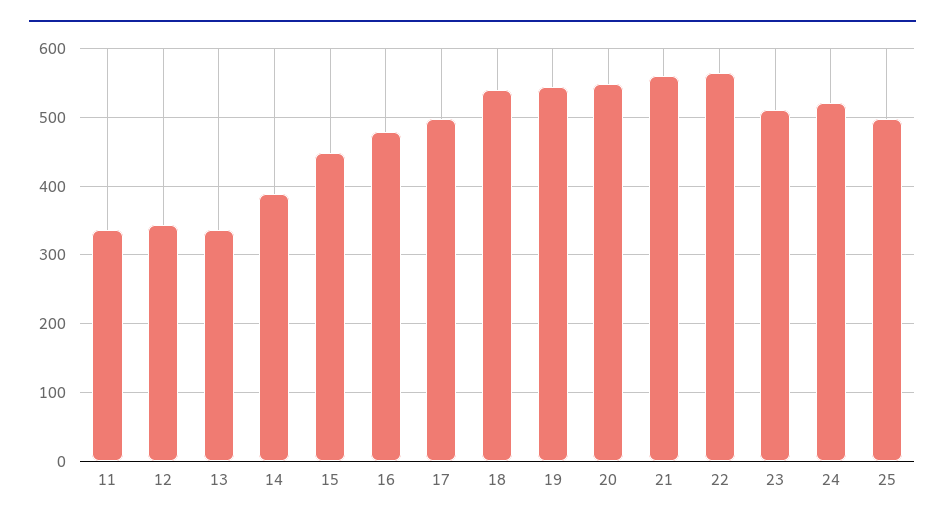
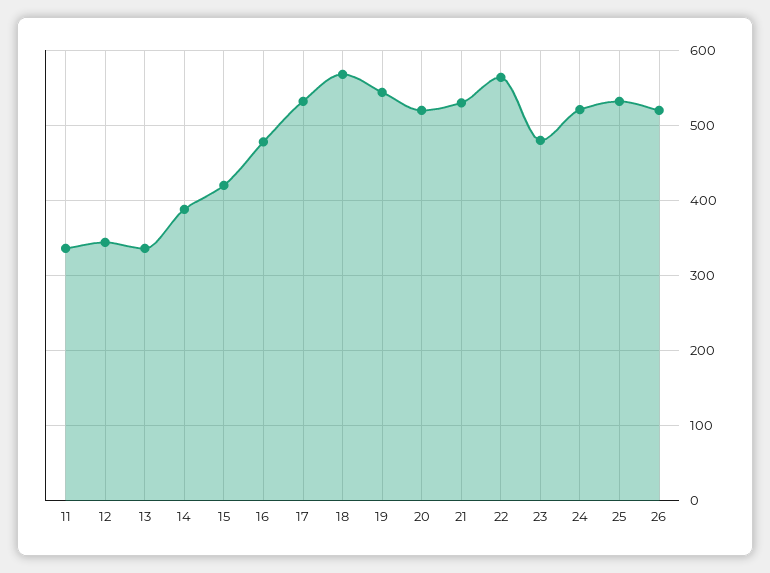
  {
    "11": 340,
    "12": 340,
    "13": 340,
    "14": 390,
-   "15": 450,
+   "15": 420,
    "16": 480,
-   "17": 500,
+   "17": 530,
-   "18": 540,
+   "18": 570,
    "19": 540,
-   "20": 550,
+   "20": 520,
-   "21": 560,
+   "21": 530,
    "22": 560,
-   "23": 510,
+   "23": 480,
    "24": 520,
-   "25": 500
+   "25": 530,
+   "26": 520
  }

